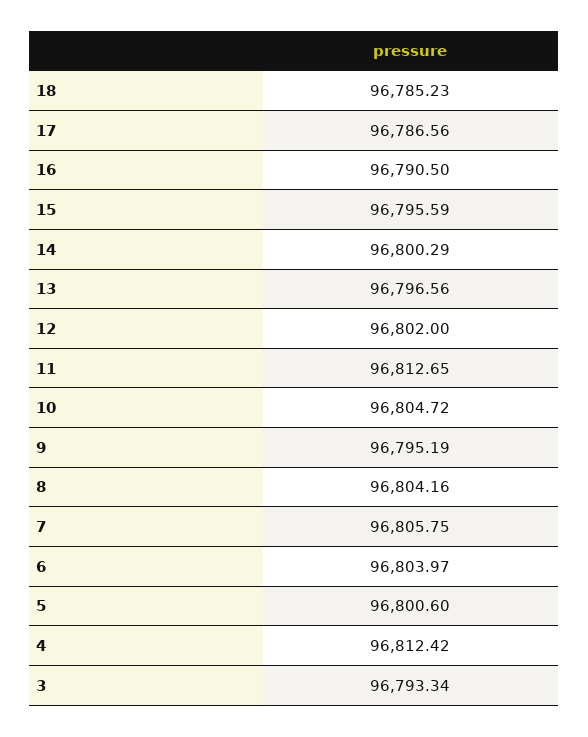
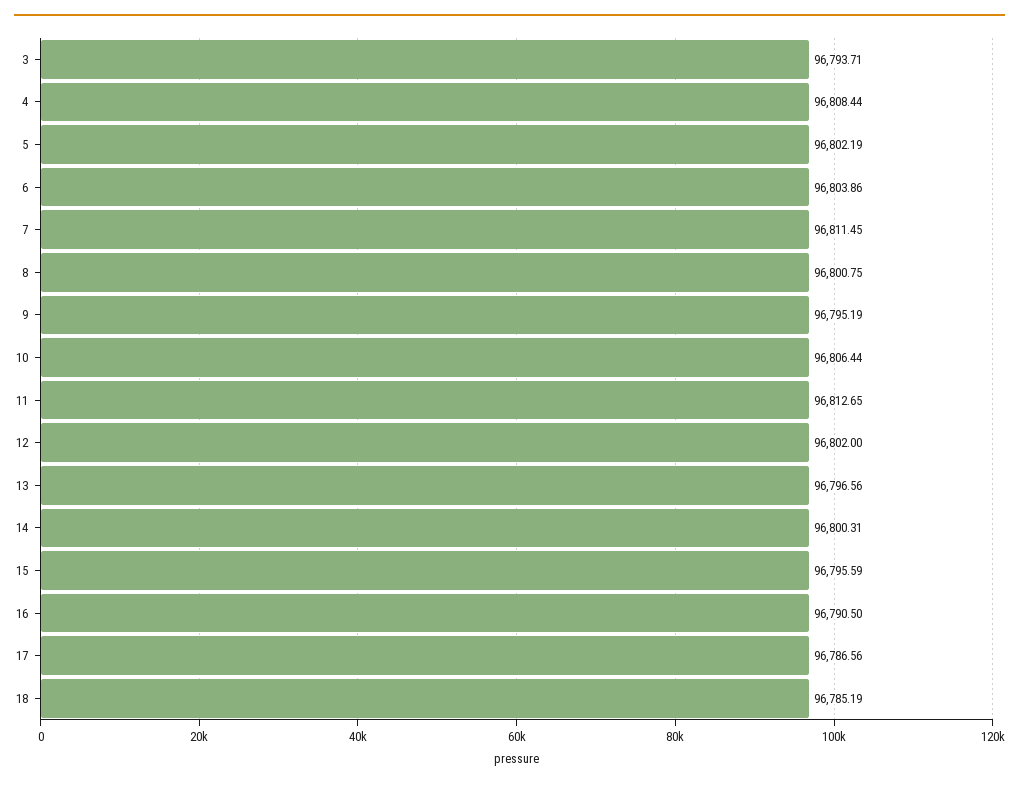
  {
-   "18": 96785.23,
+   "18": 96785.19,
    "17": 96786.56,
    "16": 96790.5,
    "15": 96795.59,
-   "14": 96800.29,
+   "14": 96800.31,
    "13": 96796.56,
    "12": 96802,
    "11": 96812.65,
-   "10": 96804.72,
+   "10": 96806.44,
    "9": 96795.19,
-   "8": 96804.16,
+   "8": 96800.75,
-   "7": 96805.75,
+   "7": 96811.45,
-   "6": 96803.97,
+   "6": 96803.86,
-   "5": 96800.6,
+   "5": 96802.19,
-   "4": 96812.42,
+   "4": 96808.44,
-   "3": 96793.34
+   "3": 96793.71
  }

